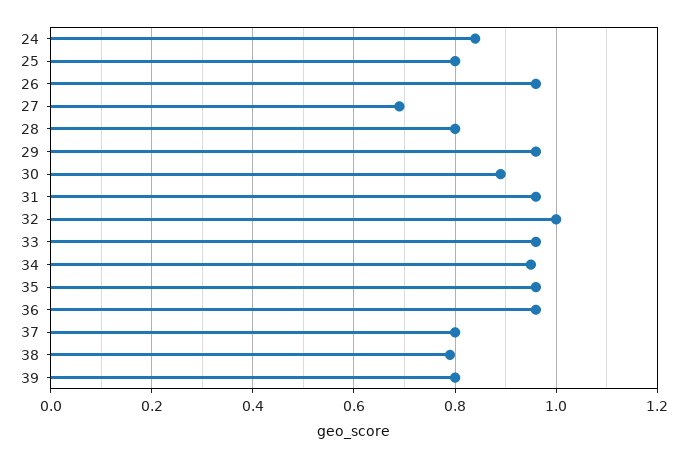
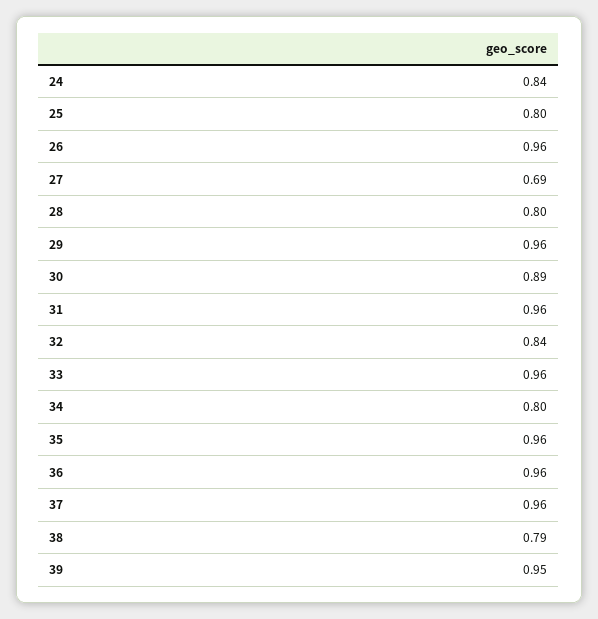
  {
    "24": 0.84,
    "25": 0.8,
    "26": 0.96,
    "27": 0.69,
    "28": 0.8,
    "29": 0.96,
    "30": 0.89,
    "31": 0.96,
-   "32": 1,
+   "32": 0.84,
    "33": 0.96,
-   "34": 0.95,
+   "34": 0.8,
    "35": 0.96,
    "36": 0.96,
-   "37": 0.8,
+   "37": 0.96,
    "38": 0.79,
-   "39": 0.8
+   "39": 0.95
  }

